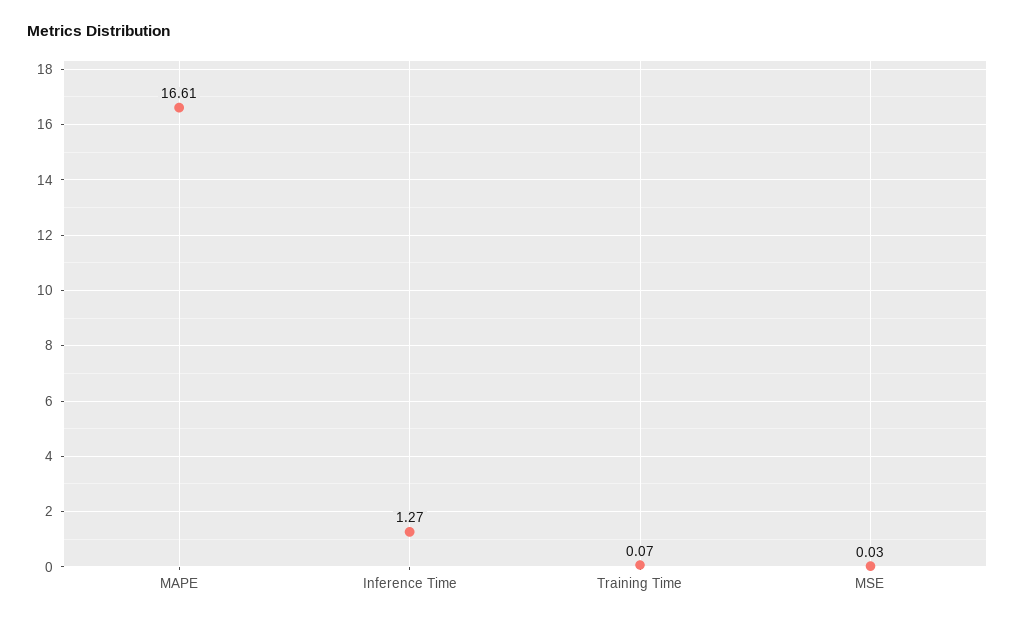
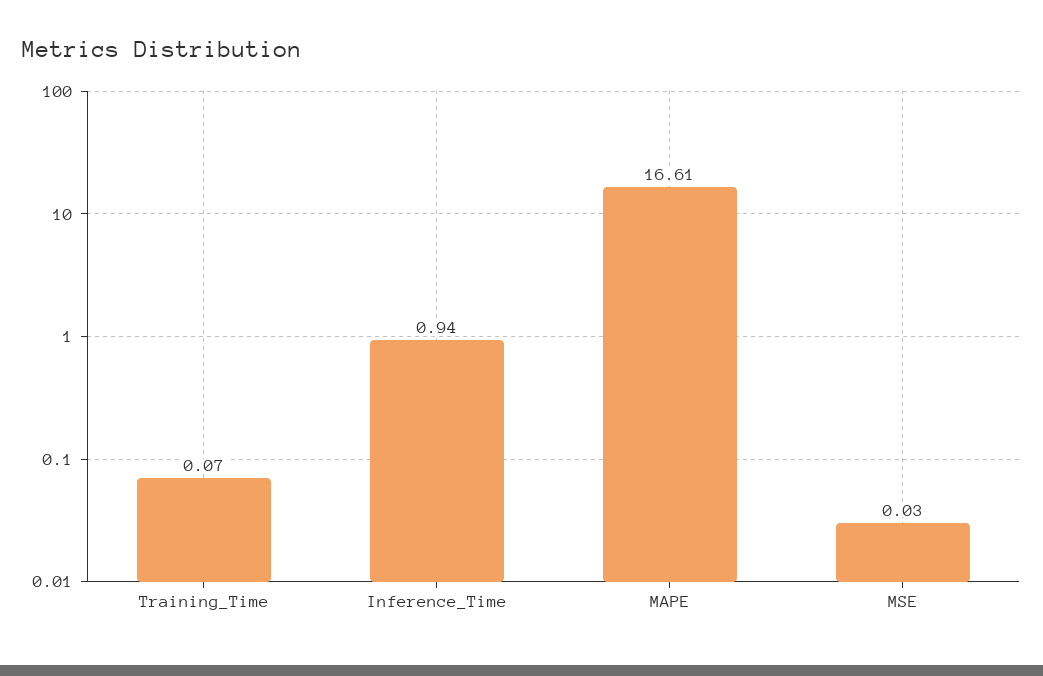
  {
    "MAPE": 16.61,
-   "Inference Time": 1.27,
+   "Inference Time": 0.94,
    "Training Time": 0.07,
    "MSE": 0.03
  }

